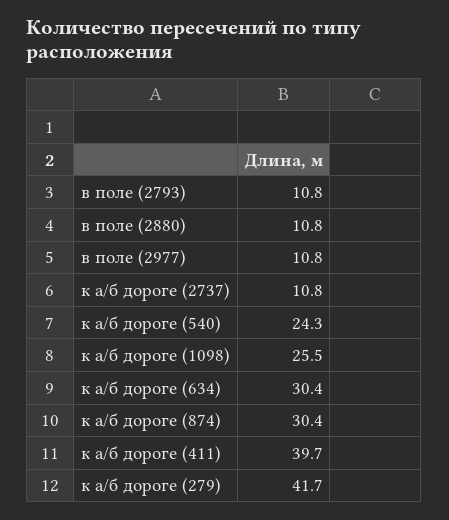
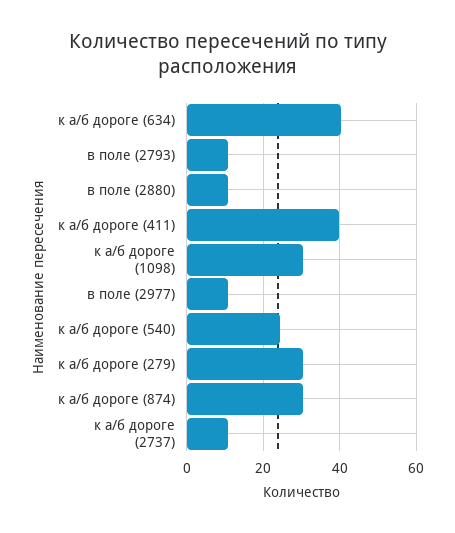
  {
    "в поле (2793)": 10.8,
    "в поле (2880)": 10.8,
    "в поле (2977)": 10.8,
    "к а/б дороге (2737)": 10.8,
    "к а/б дороге (540)": 24.3,
-   "к а/б дороге (1098)": 25.5,
+   "к а/б дороге (1098)": 30,
-   "к а/б дороге (634)": 30.4,
+   "к а/б дороге (634)": 40,
    "к а/б дороге (874)": 30.4,
    "к а/б дороге (411)": 39.7,
-   "к а/б дороге (279)": 41.7
+   "к а/б дороге (279)": 30
  }

